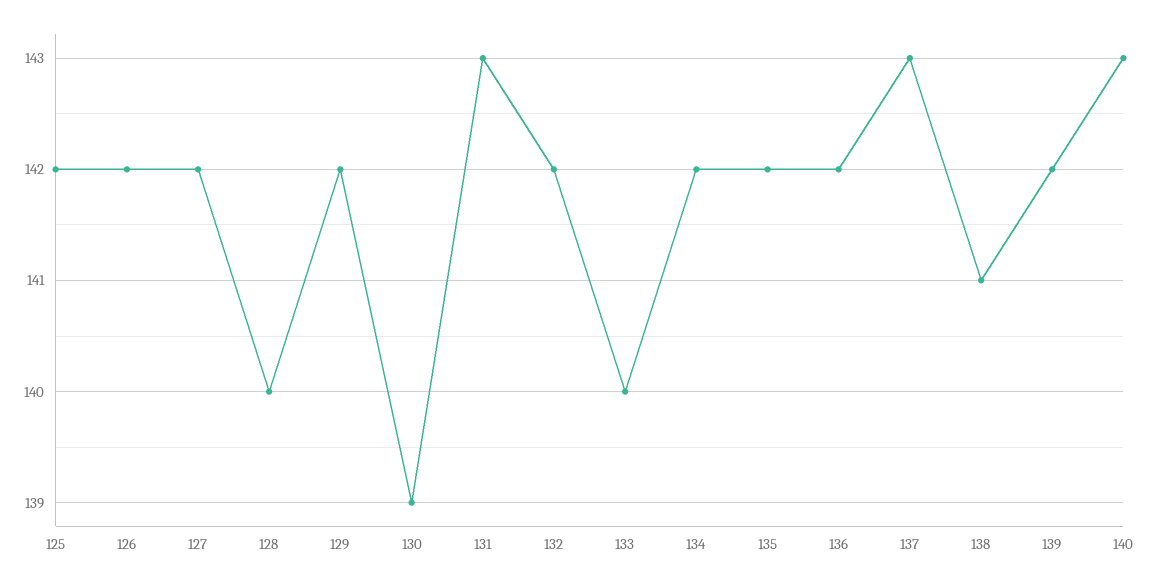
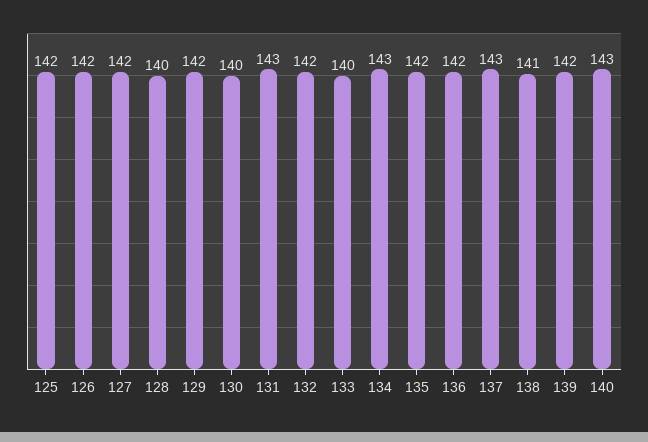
  {
    "125": 142,
    "126": 142,
    "127": 142,
    "128": 140,
    "129": 142,
-   "130": 139,
+   "130": 140,
    "131": 143,
    "132": 142,
    "133": 140,
-   "134": 142,
+   "134": 143,
    "135": 142,
    "136": 142,
    "137": 143,
    "138": 141,
    "139": 142,
    "140": 143
  }

